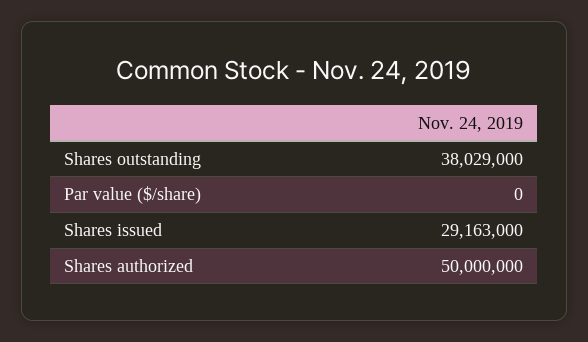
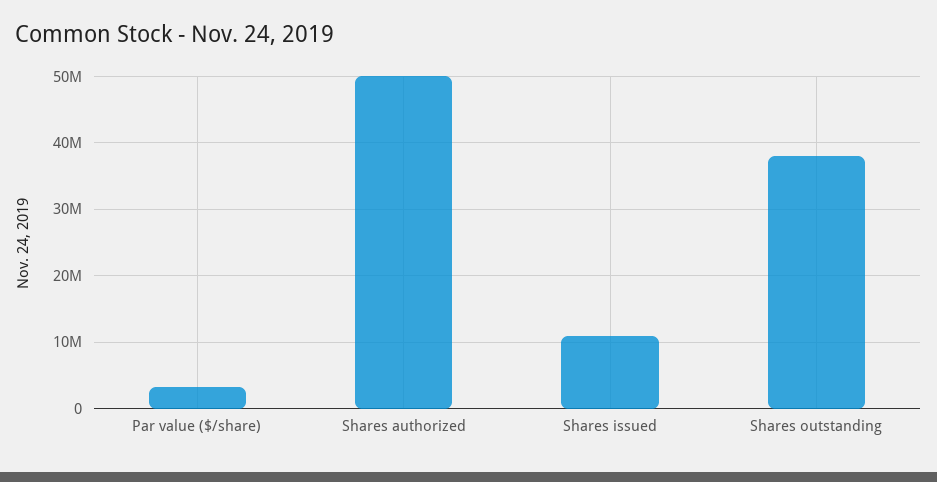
  {
    "Shares outstanding": 38029000,
-   "Par value ($/share)": 0,
+   "Par value ($/share)": 3000000,
-   "Shares issued": 29163000,
+   "Shares issued": 11000000,
    "Shares authorized": 50000000
  }

